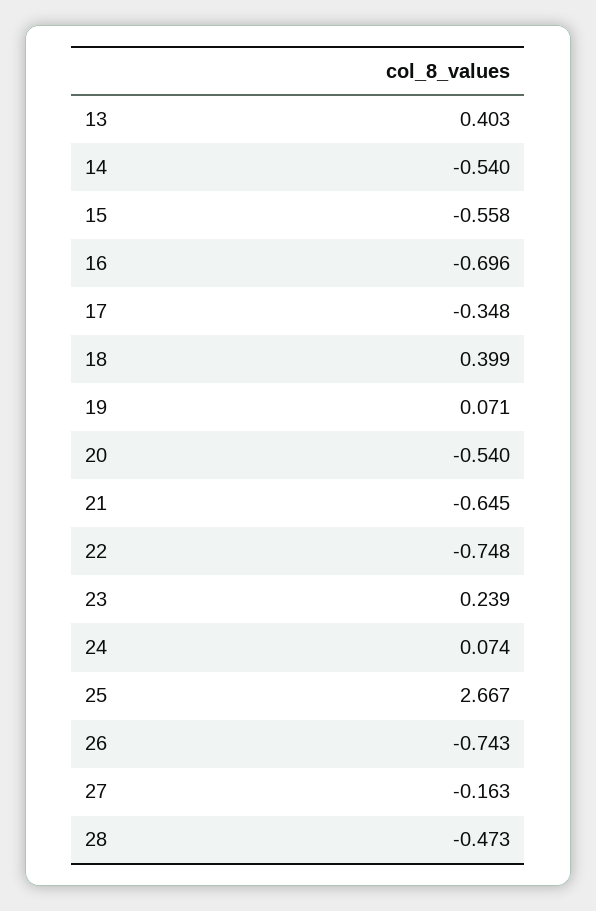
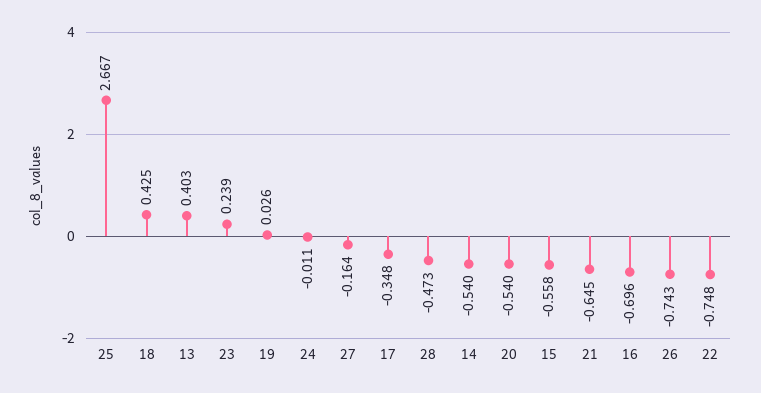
  {
    "13": 0.403,
    "14": -0.54,
    "15": -0.558,
    "16": -0.696,
    "17": -0.348,
-   "18": 0.399,
+   "18": 0.425,
-   "19": 0.071,
+   "19": 0.026,
    "20": -0.54,
    "21": -0.645,
    "22": -0.748,
    "23": 0.239,
-   "24": 0.074,
+   "24": -0.011,
    "25": 2.667,
    "26": -0.743,
-   "27": -0.163,
+   "27": -0.164,
    "28": -0.473
  }

